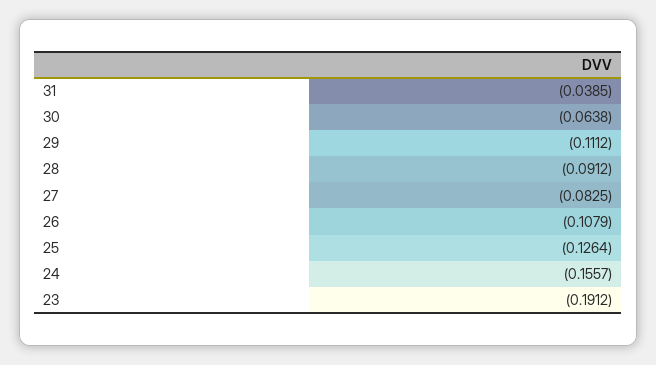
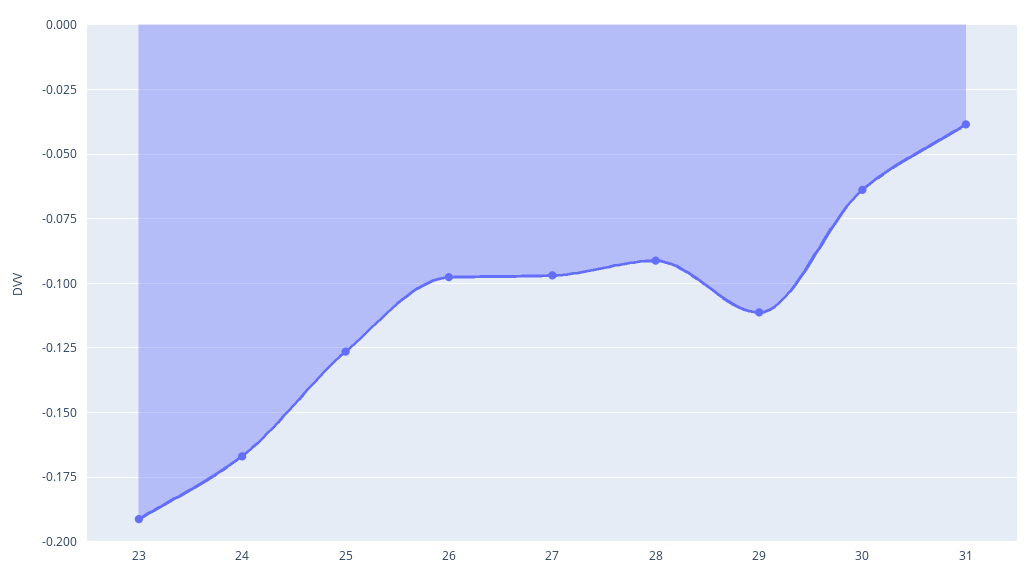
  {
    "31": -0.0385,
    "30": -0.0638,
    "29": -0.1112,
    "28": -0.0912,
-   "27": -0.0825,
+   "27": -0.0975,
-   "26": -0.1079,
+   "26": -0.0975,
    "25": -0.1264,
-   "24": -0.1557,
+   "24": -0.1675,
    "23": -0.1912
  }

